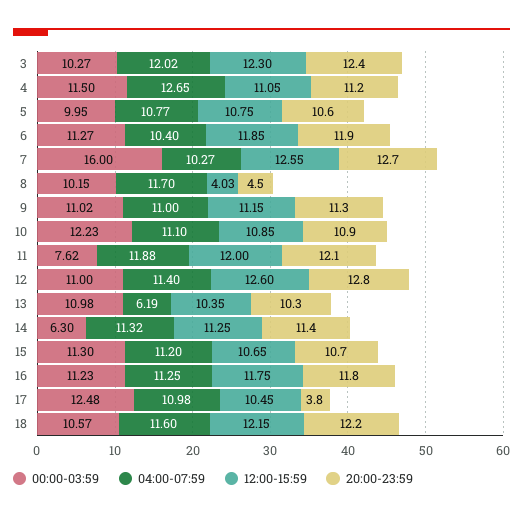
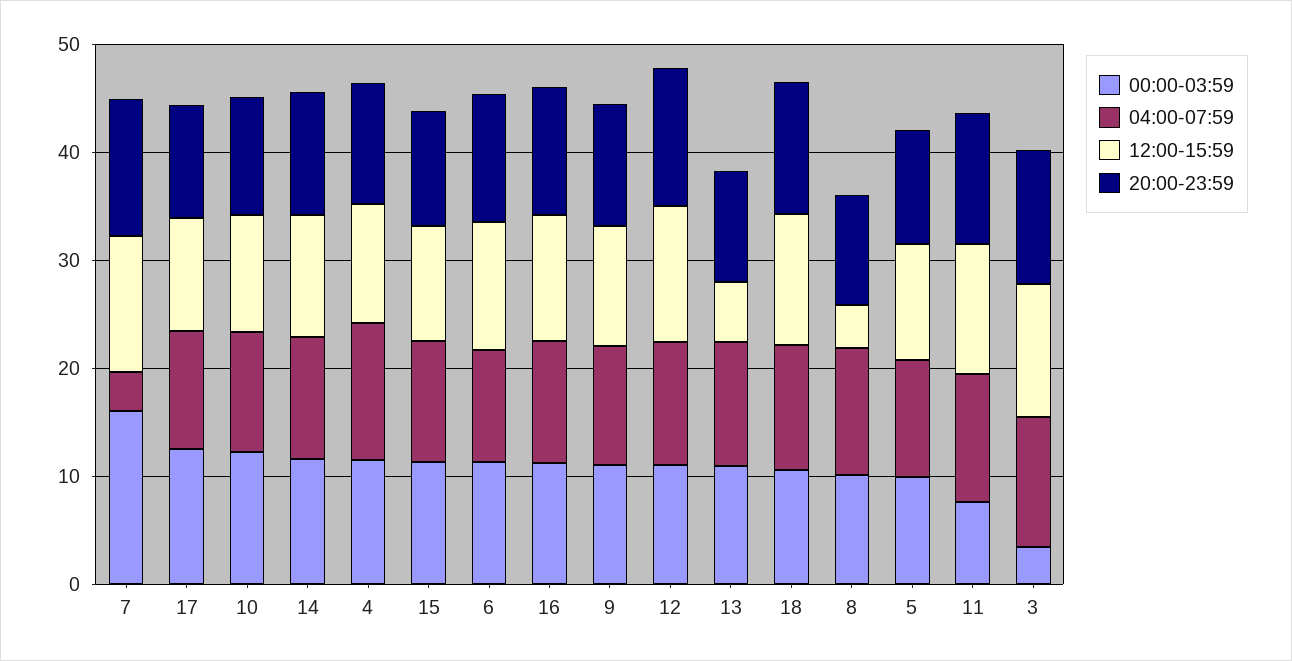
  {
    "00:00-03:59": {
-     "3": 10.27,
+     "3": 4,
      "4": 11.5,
      "5": 9.95,
      "6": 11.27,
      "7": 16,
      "8": 10.15,
      "9": 11.02,
      "10": 12.23,
      "11": 7.62,
      "12": 11,
      "13": 10.98,
-     "14": 6.3,
+     "14": 12,
      "15": 11.3,
      "16": 11.23,
      "17": 12.48,
      "18": 10.57
    },
    "04:00-07:59": {
      "3": 12.02,
      "4": 12.65,
      "5": 10.77,
      "6": 10.4,
-     "7": 10.27,
+     "7": 4,
      "8": 11.7,
      "9": 11,
      "10": 11.1,
      "11": 11.88,
      "12": 11.4,
-     "13": 6.19,
+     "13": 12,
      "14": 11.32,
      "15": 11.2,
      "16": 11.25,
      "17": 10.98,
      "18": 11.6
    },
    "12:00-15:59": {
      "3": 12.3,
      "4": 11.05,
      "5": 10.75,
      "6": 11.85,
      "7": 12.55,
      "8": 4.03,
      "9": 11.15,
      "10": 10.85,
      "11": 12,
      "12": 12.6,
-     "13": 10.35,
+     "13": 6,
      "14": 11.25,
      "15": 10.65,
      "16": 11.75,
      "17": 10.45,
      "18": 12.15
    },
    "20:00-23:59": {
      "3": 12.4,
      "4": 11.2,
      "5": 10.6,
      "6": 11.9,
      "7": 12.7,
-     "8": 4.5,
+     "8": 10,
      "9": 11.3,
      "10": 10.9,
      "11": 12.1,
      "12": 12.8,
      "13": 10.3,
      "14": 11.4,
      "15": 10.7,
      "16": 11.8,
-     "17": 3.8,
+     "17": 10,
      "18": 12.2
    }
  }

